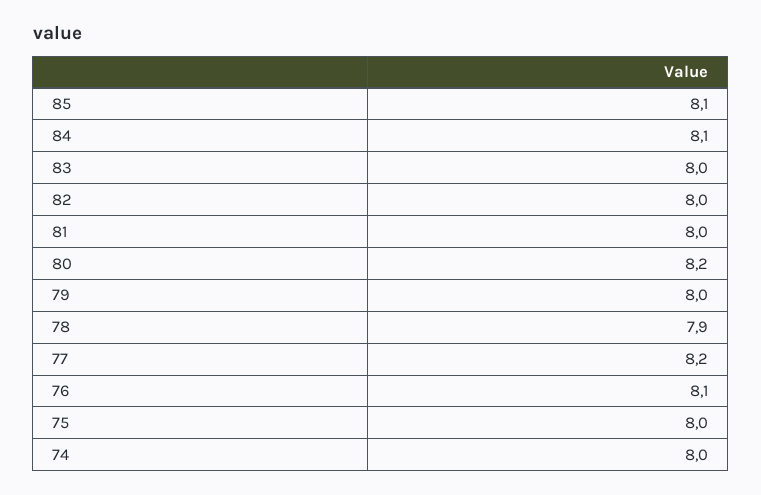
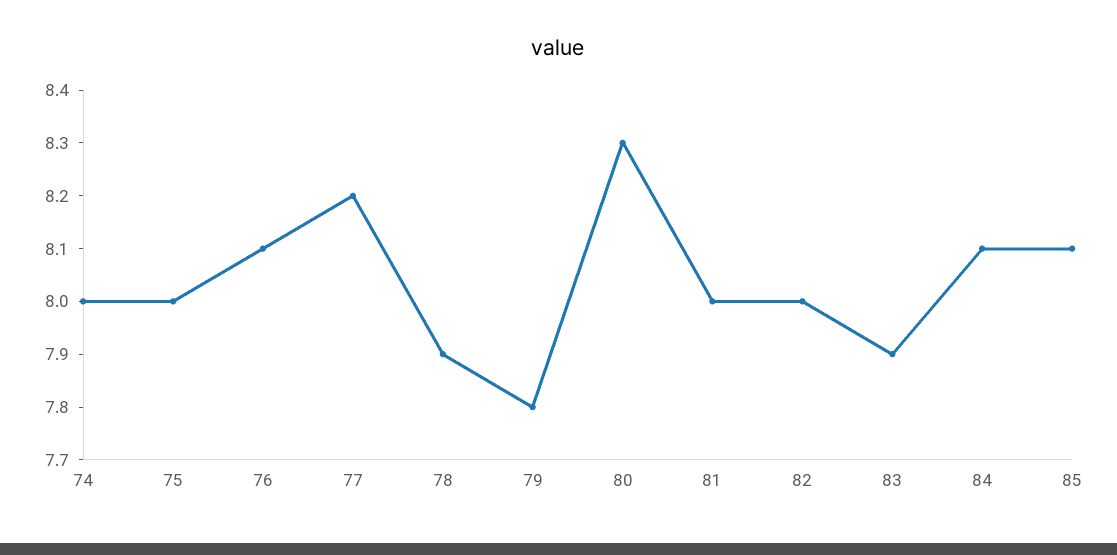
  {
    "85": 8.1,
    "84": 8.1,
-   "83": 8,
+   "83": 7.9,
    "82": 8,
    "81": 8,
-   "80": 8.2,
+   "80": 8.3,
-   "79": 8,
+   "79": 7.8,
    "78": 7.9,
    "77": 8.2,
    "76": 8.1,
    "75": 8,
    "74": 8
  }

